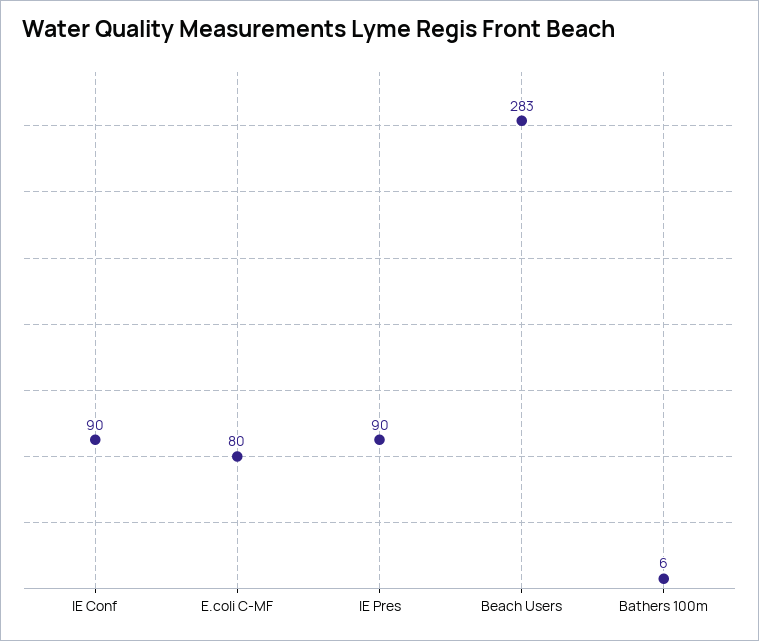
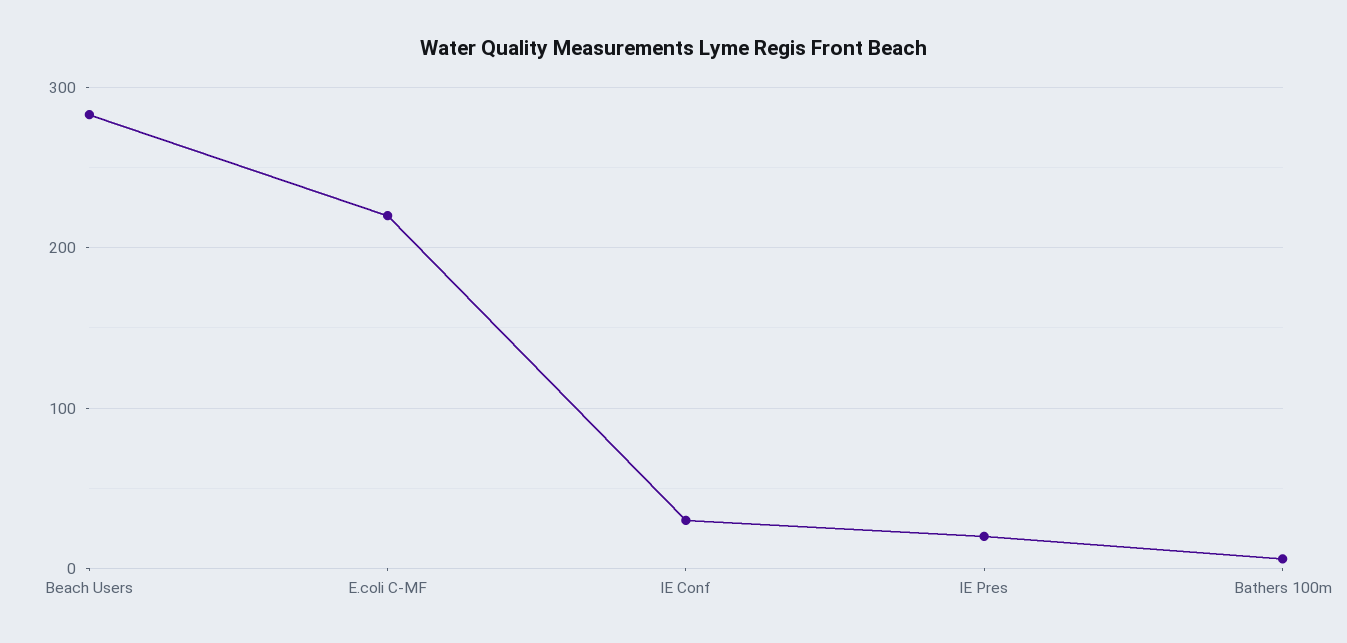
  {
-   "IE Conf": 90,
+   "IE Conf": 30,
-   "E.coli C-MF": 80,
+   "E.coli C-MF": 220,
-   "IE Pres": 90,
+   "IE Pres": 20,
    "Beach Users": 283,
    "Bathers 100m": 6
  }

